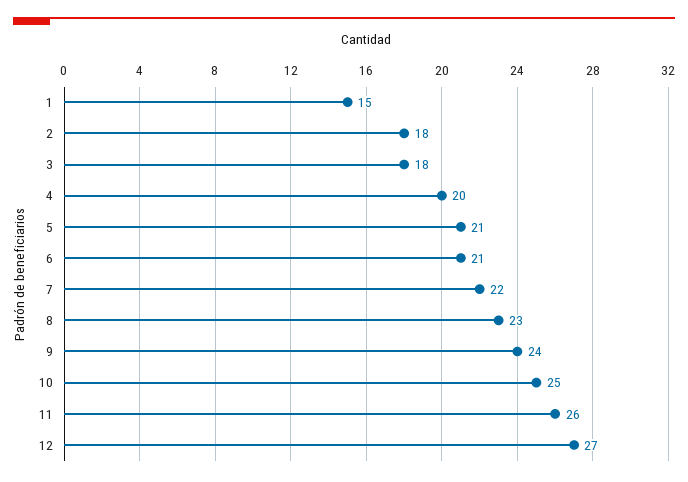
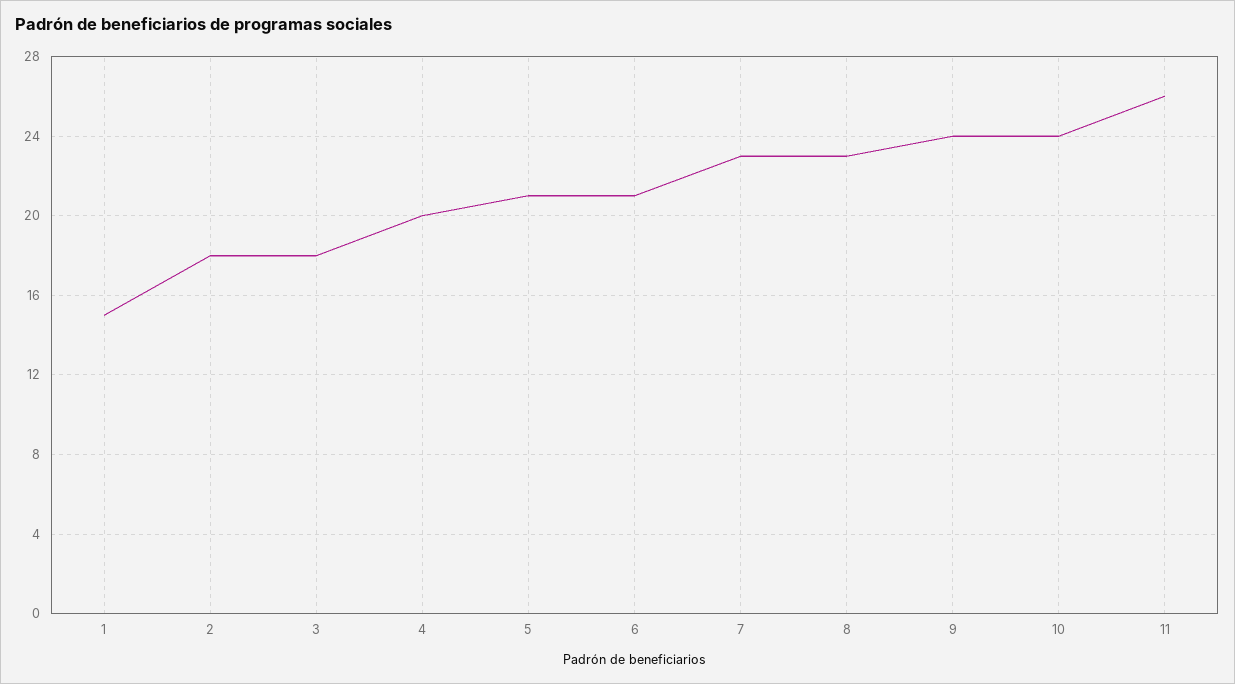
  {
    "1": 15,
    "2": 18,
    "3": 18,
    "4": 20,
    "5": 21,
    "6": 21,
-   "7": 22,
+   "7": 23,
    "8": 23,
    "9": 24,
-   "10": 25,
+   "10": 24,
-   "11": 26,
+   "11": 26
-   "12": 27
  }

